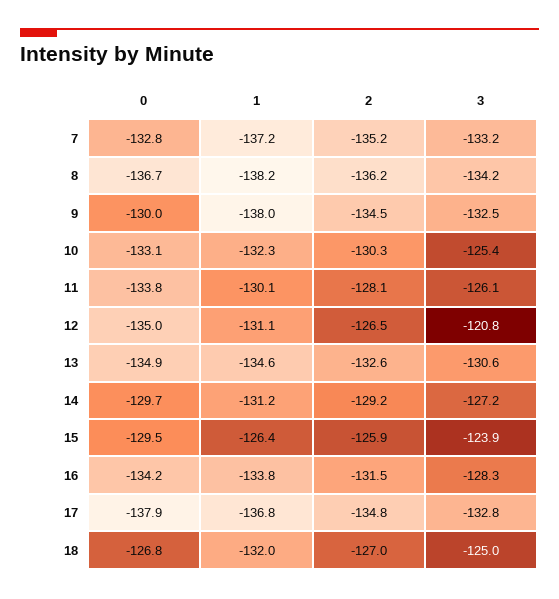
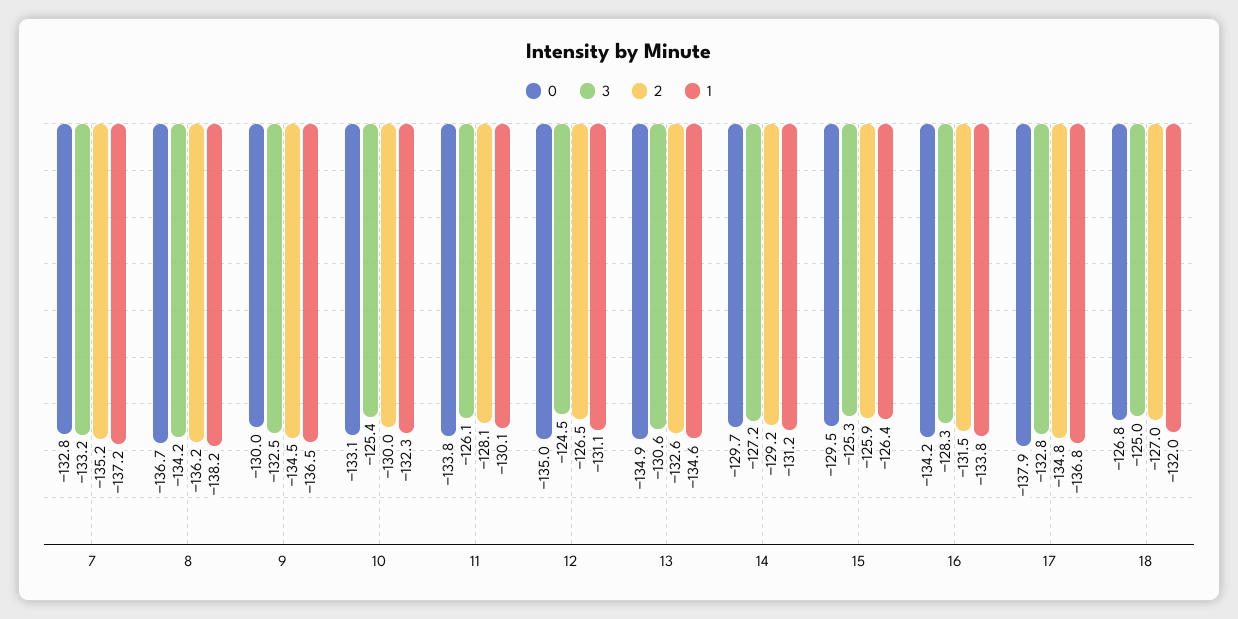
  {
    "0": {
      "7": -132.8,
      "8": -136.7,
      "9": -130,
      "10": -133.1,
      "11": -133.8,
      "12": -135,
      "13": -134.9,
      "14": -129.7,
      "15": -129.5,
      "16": -134.2,
      "17": -137.9,
      "18": -126.8
    },
    "1": {
      "7": -137.2,
      "8": -138.2,
-     "9": -138,
+     "9": -136.5,
      "10": -132.3,
      "11": -130.1,
      "12": -131.1,
      "13": -134.6,
      "14": -131.2,
      "15": -126.4,
      "16": -133.8,
      "17": -136.8,
      "18": -132
    },
    "2": {
      "7": -135.2,
      "8": -136.2,
      "9": -134.5,
-     "10": -130.3,
+     "10": -130,
      "11": -128.1,
      "12": -126.5,
      "13": -132.6,
      "14": -129.2,
      "15": -125.9,
      "16": -131.5,
      "17": -134.8,
      "18": -127
    },
    "3": {
      "7": -133.2,
      "8": -134.2,
      "9": -132.5,
      "10": -125.4,
      "11": -126.1,
-     "12": -120.8,
+     "12": -124.5,
      "13": -130.6,
      "14": -127.2,
-     "15": -123.9,
+     "15": -125.3,
      "16": -128.3,
      "17": -132.8,
      "18": -125
    }
  }

